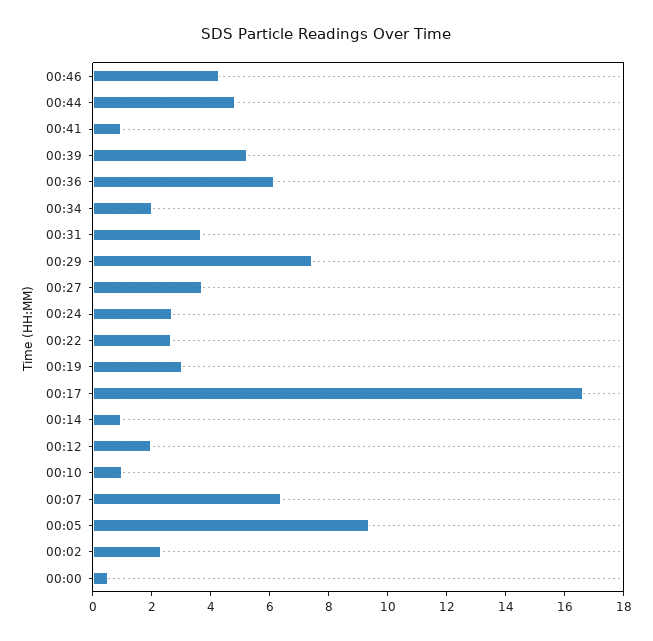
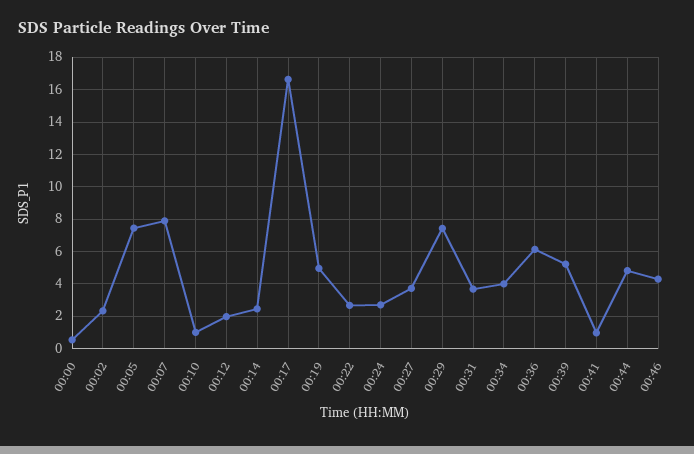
  {
    "00:46": 4.5,
    "00:44": 5,
    "00:41": 1,
    "00:39": 5,
    "00:36": 6,
-   "00:34": 2,
+   "00:34": 4,
    "00:31": 3.5,
    "00:29": 7.5,
    "00:27": 3.5,
    "00:24": 2.5,
    "00:22": 2.5,
-   "00:19": 3,
+   "00:19": 5,
    "00:17": 16.5,
-   "00:14": 1,
+   "00:14": 2.5,
    "00:12": 2,
    "00:10": 1,
-   "00:07": 6.5,
+   "00:07": 8,
-   "00:05": 9.5,
+   "00:05": 7.5,
    "00:02": 2.5,
    "00:00": 0.5
  }

